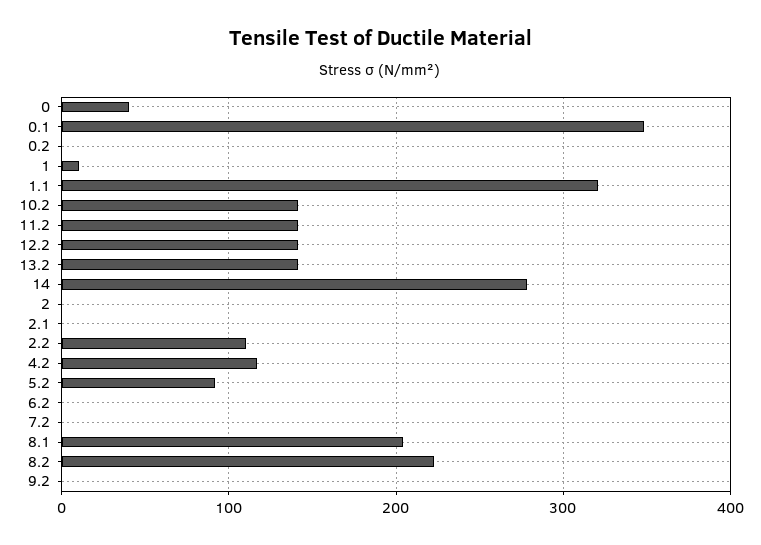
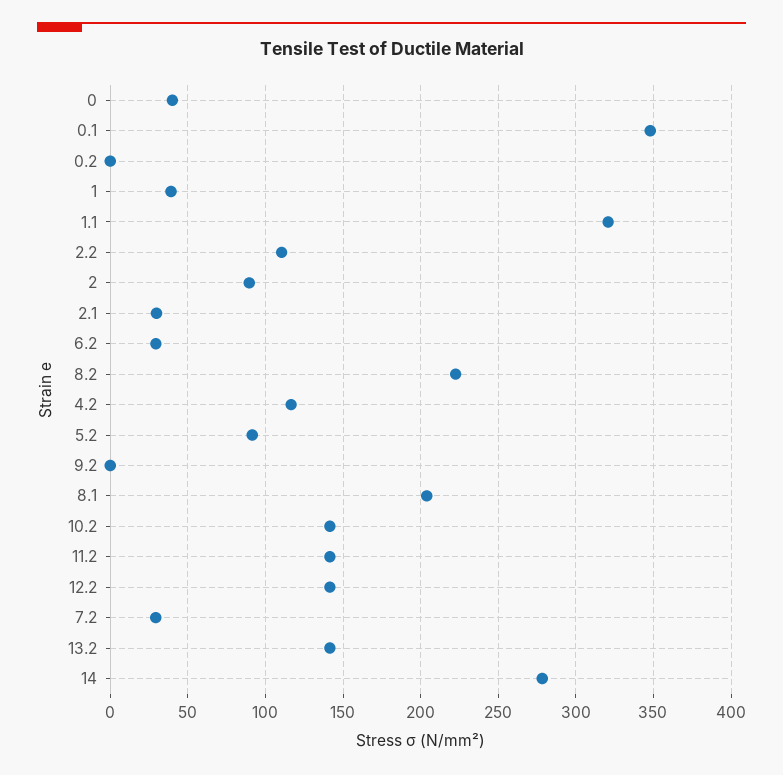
  {
    "0": 40,
    "0.1": 350,
    "0.2": 0,
-   "1": 10,
+   "1": 40,
    "1.1": 320,
    "10.2": 140,
    "11.2": 140,
    "12.2": 140,
    "13.2": 140,
    "14": 280,
-   "2": 0,
+   "2": 90,
-   "2.1": 0,
+   "2.1": 30,
    "2.2": 110,
    "4.2": 115,
    "5.2": 90,
-   "6.2": 0,
+   "6.2": 30,
-   "7.2": 0,
+   "7.2": 30,
    "8.1": 205,
    "8.2": 225,
    "9.2": 0
  }

